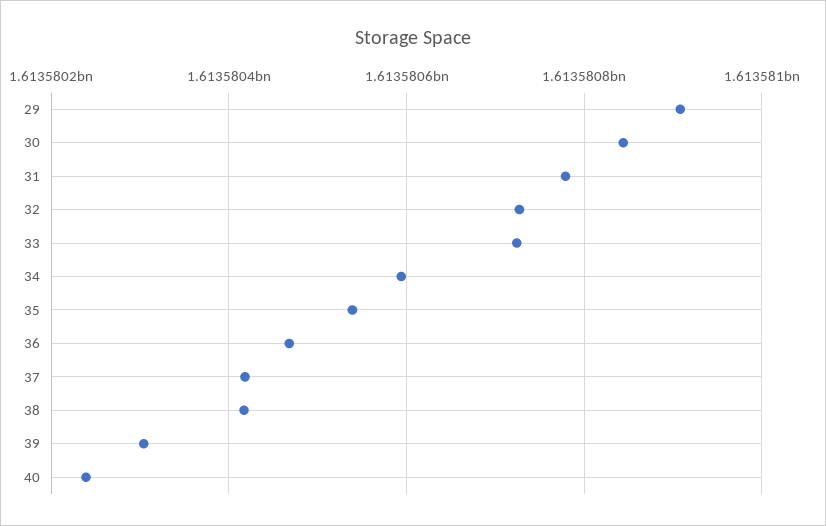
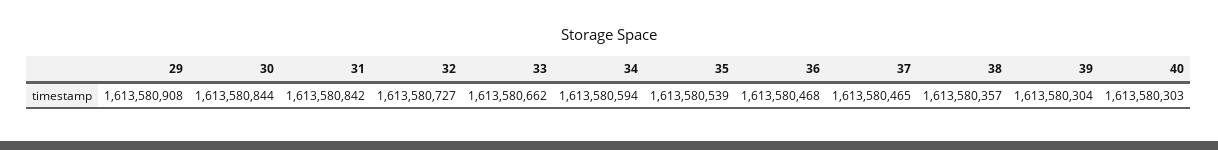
  {
    "29": 1613580908,
    "30": 1613580844,
-   "31": 1613580780,
+   "31": 1613580842,
    "32": 1613580727,
-   "33": 1613580720,
+   "33": 1613580662,
    "34": 1613580594,
    "35": 1613580539,
    "36": 1613580468,
-   "37": 1613580420,
+   "37": 1613580465,
-   "38": 1613580420,
+   "38": 1613580357,
    "39": 1613580304,
-   "40": 1613580240
+   "40": 1613580303
  }

